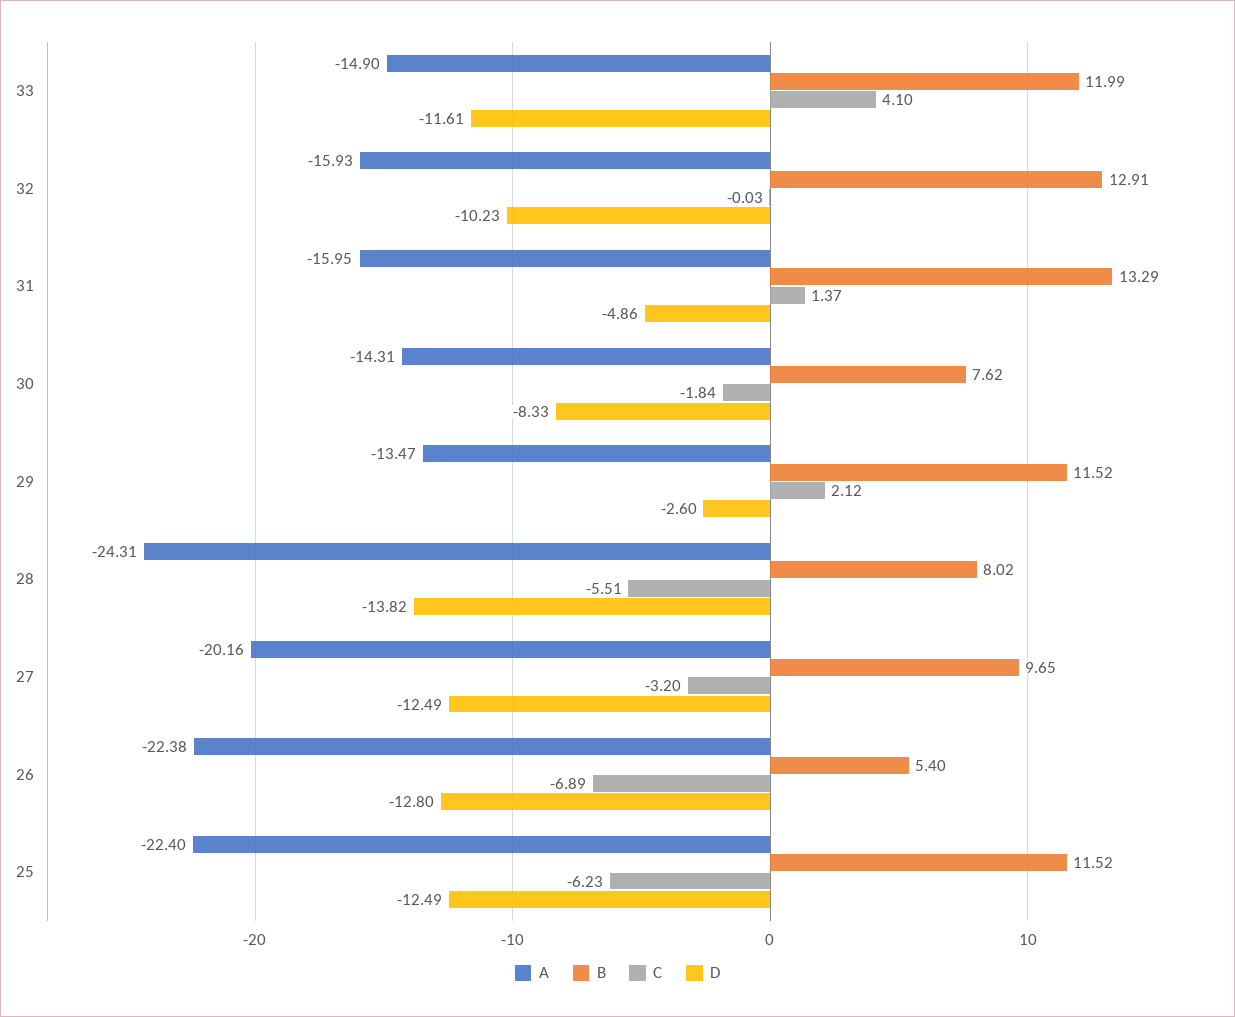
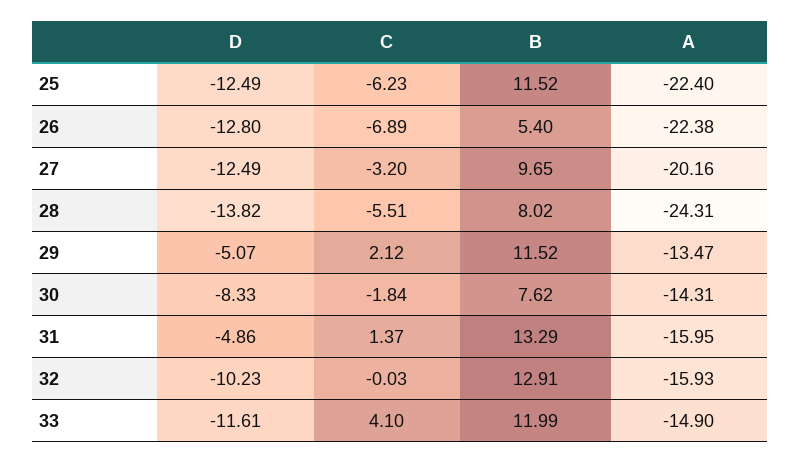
  {
    "A": {
      "33": -14.9,
      "32": -15.93,
      "31": -15.95,
      "30": -14.31,
      "29": -13.47,
      "28": -24.31,
      "27": -20.16,
      "26": -22.38,
      "25": -22.4
    },
    "B": {
      "33": 11.99,
      "32": 12.91,
      "31": 13.29,
      "30": 7.62,
      "29": 11.52,
      "28": 8.02,
      "27": 9.65,
      "26": 5.4,
      "25": 11.52
    },
    "C": {
      "33": 4.1,
      "32": -0.03,
      "31": 1.37,
      "30": -1.84,
      "29": 2.12,
      "28": -5.51,
      "27": -3.2,
      "26": -6.89,
      "25": -6.23
    },
    "D": {
      "33": -11.61,
      "32": -10.23,
      "31": -4.86,
      "30": -8.33,
-     "29": -2.6,
+     "29": -5.07,
      "28": -13.82,
      "27": -12.49,
      "26": -12.8,
      "25": -12.49
    }
  }

